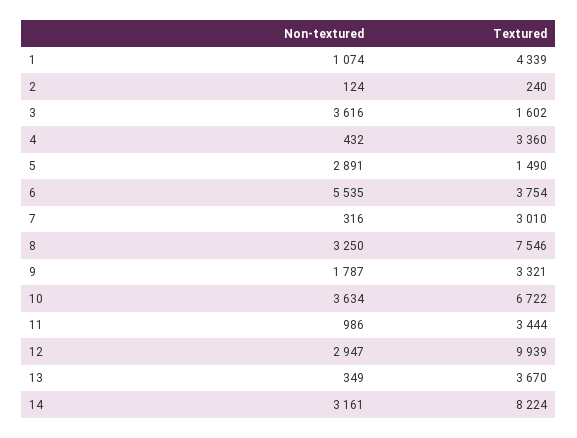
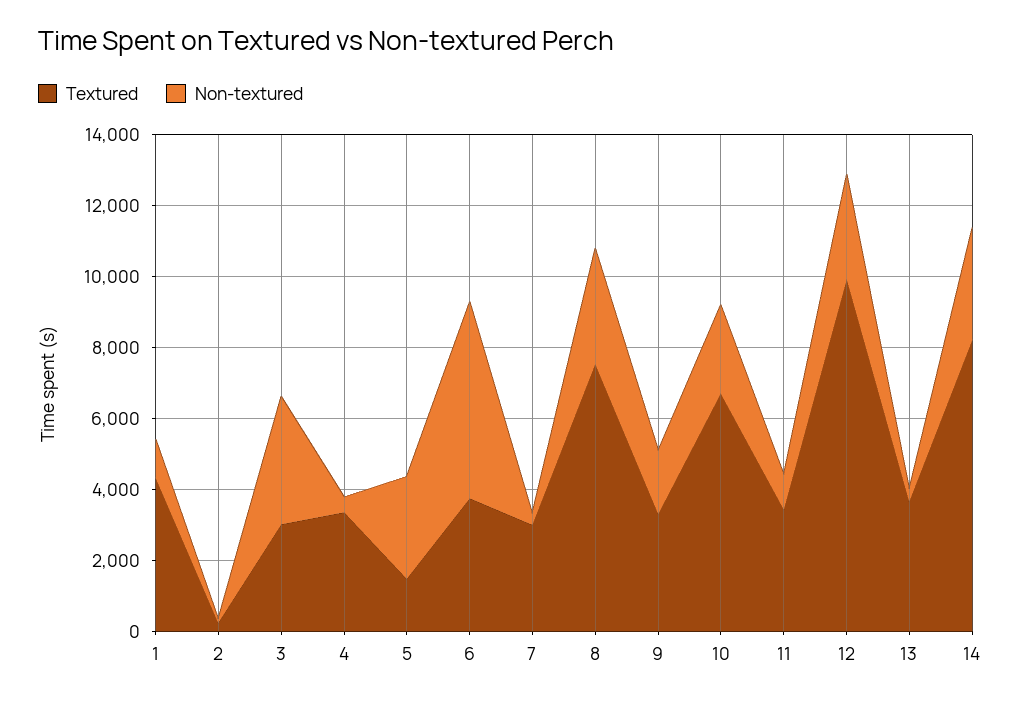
  {
    "Non-textured": {
      "1": 1074,
      "2": 124,
      "3": 3616,
      "4": 432,
      "5": 2891,
      "6": 5535,
      "7": 316,
      "8": 3250,
      "9": 1787,
-     "10": 3634,
+     "10": 2500,
      "11": 986,
      "12": 2947,
      "13": 349,
      "14": 3161
    },
    "Textured": {
      "1": 4339,
      "2": 240,
-     "3": 1602,
+     "3": 3000,
      "4": 3360,
      "5": 1490,
      "6": 3754,
      "7": 3010,
      "8": 7546,
      "9": 3321,
      "10": 6722,
      "11": 3444,
      "12": 9939,
      "13": 3670,
      "14": 8224
    }
  }

